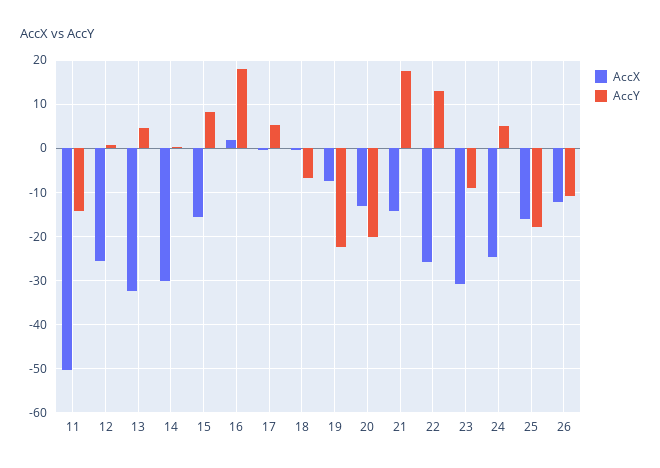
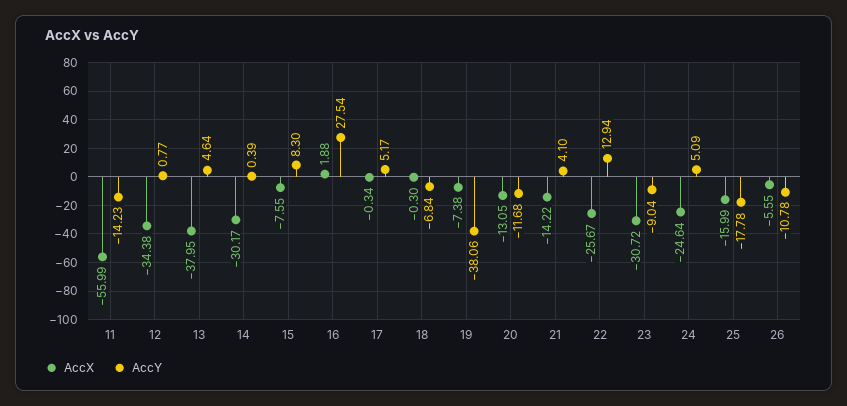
  {
    "AccX": {
-     "11": -50,
+     "11": -55.99,
-     "12": -26,
+     "12": -34.38,
-     "13": -32,
+     "13": -37.95,
      "14": -30.17,
-     "15": -16,
+     "15": -7.55,
      "16": 1.88,
      "17": -0.34,
      "18": -0.3,
      "19": -7.38,
      "20": -13.05,
      "21": -14.22,
      "22": -25.67,
      "23": -30.72,
      "24": -24.64,
      "25": -15.99,
-     "26": -12
+     "26": -5.55
    },
    "AccY": {
      "11": -14.23,
      "12": 0.77,
      "13": 4.64,
      "14": 0.39,
      "15": 8.3,
-     "16": 18,
+     "16": 27.54,
      "17": 5.17,
      "18": -6.84,
-     "19": -22,
+     "19": -38.06,
-     "20": -20,
+     "20": -11.68,
-     "21": 18,
+     "21": 4.1,
      "22": 12.94,
      "23": -9.04,
      "24": 5.09,
      "25": -17.78,
      "26": -10.78
    }
  }

